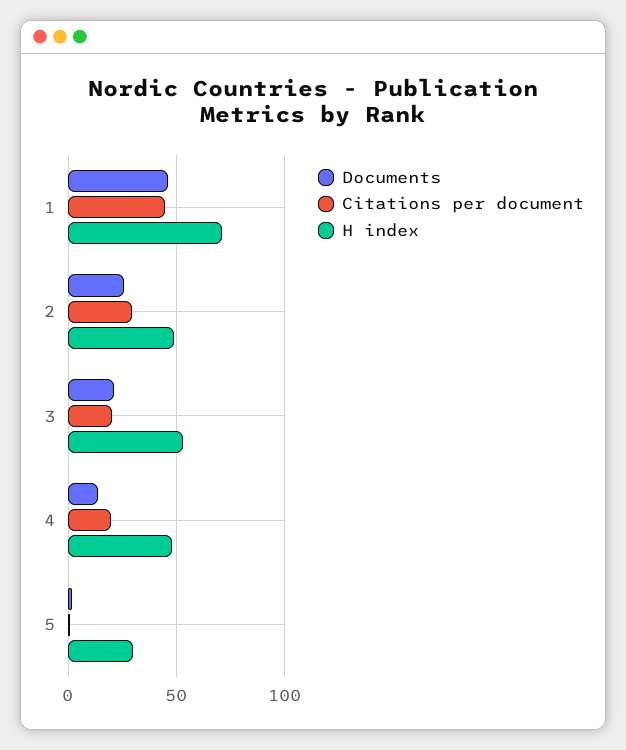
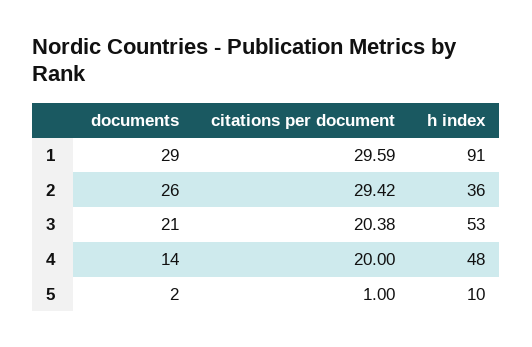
  {
    "Documents": {
-     "1": 45,
+     "1": 29,
      "2": 26,
      "3": 21,
      "4": 14,
      "5": 2
    },
    "Citations per document": {
-     "1": 45,
+     "1": 29.59,
      "2": 29.42,
      "3": 20.38,
      "4": 20,
      "5": 1
    },
    "H index": {
-     "1": 70,
+     "1": 91,
-     "2": 50,
+     "2": 36,
      "3": 53,
      "4": 48,
-     "5": 30
+     "5": 10
    }
  }

